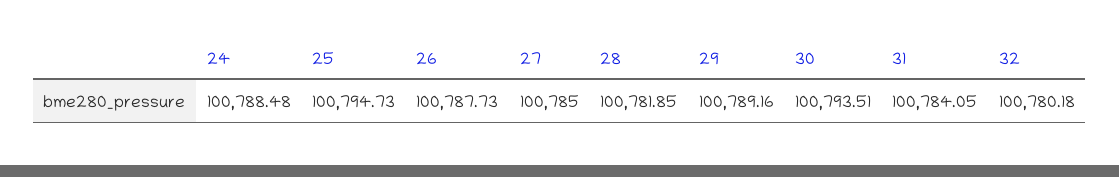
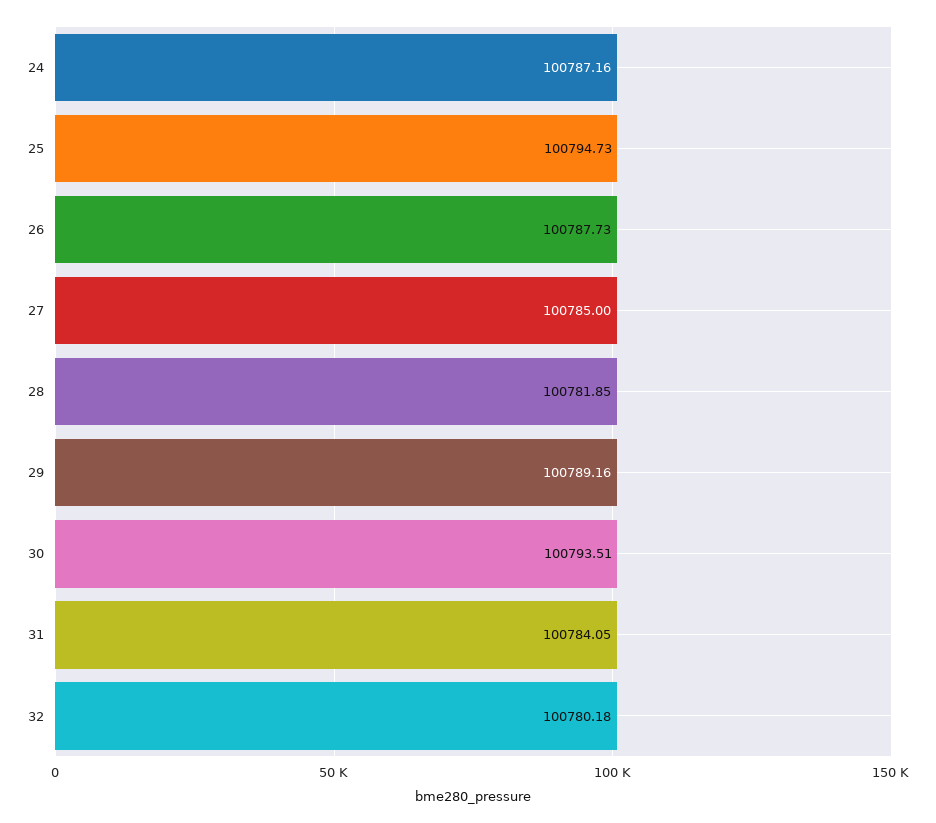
  {
-   "24": 100788.48,
+   "24": 100787.16,
    "25": 100794.73,
    "26": 100787.73,
    "27": 100785,
    "28": 100781.85,
    "29": 100789.16,
    "30": 100793.51,
    "31": 100784.05,
    "32": 100780.18
  }

